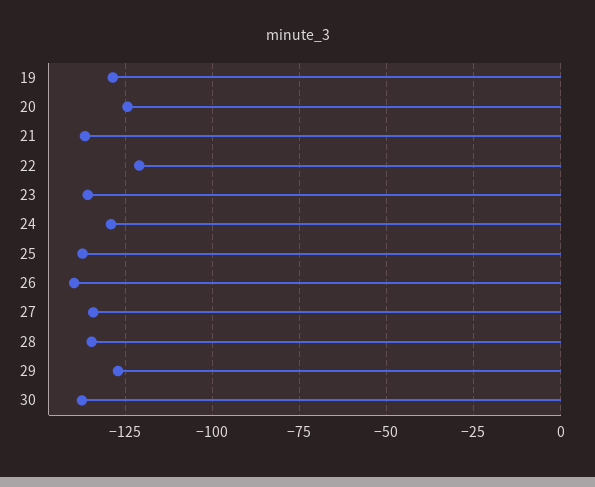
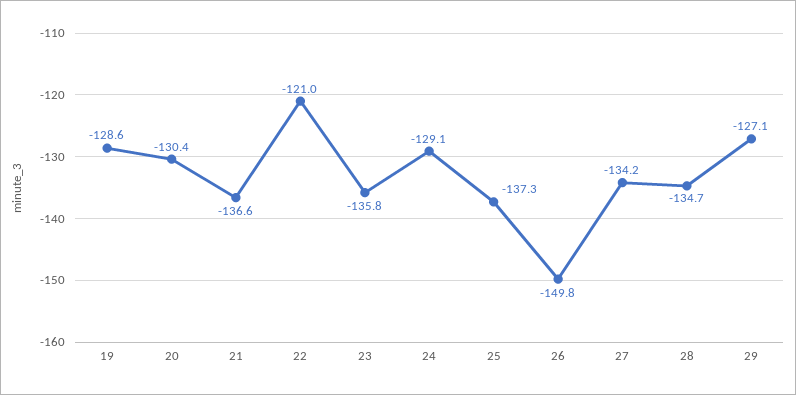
  {
    "19": -128.6,
-   "20": -125,
+   "20": -130.4,
    "21": -136.6,
    "22": -121,
    "23": -135.8,
    "24": -129.1,
    "25": -137.3,
-   "26": -140,
+   "26": -149.8,
    "27": -134.2,
    "28": -134.7,
-   "29": -127.1,
+   "29": -127.1
-   "30": -137.5
  }

